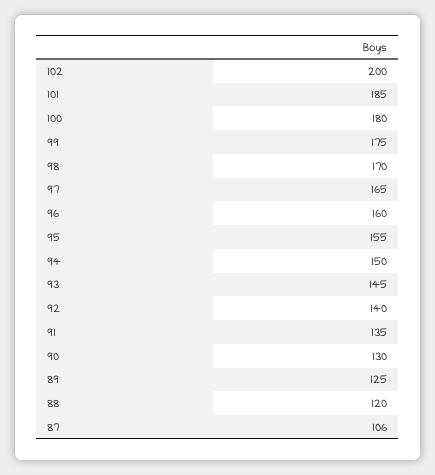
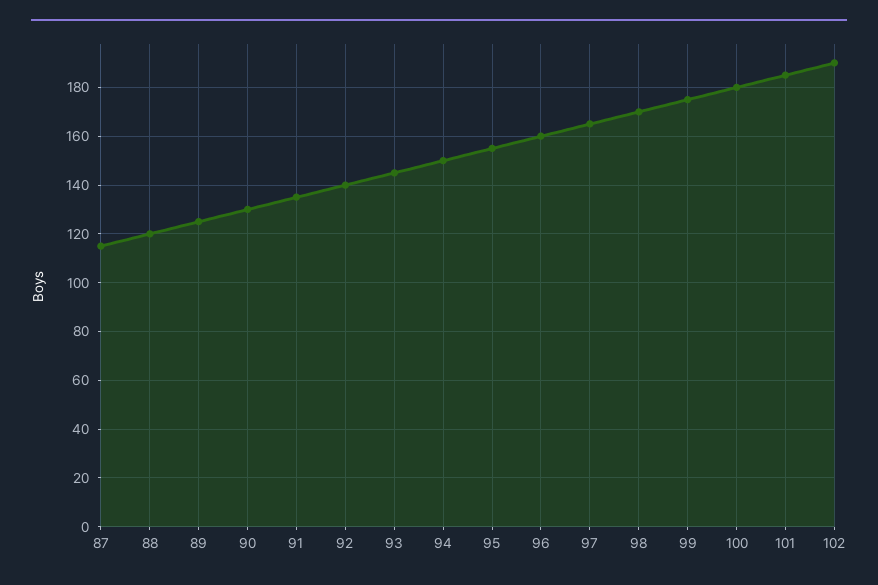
  {
-   "102": 200,
+   "102": 190,
    "101": 185,
    "100": 180,
    "99": 175,
    "98": 170,
    "97": 165,
    "96": 160,
    "95": 155,
    "94": 150,
    "93": 145,
    "92": 140,
    "91": 135,
    "90": 130,
    "89": 125,
    "88": 120,
-   "87": 106
+   "87": 115
  }

